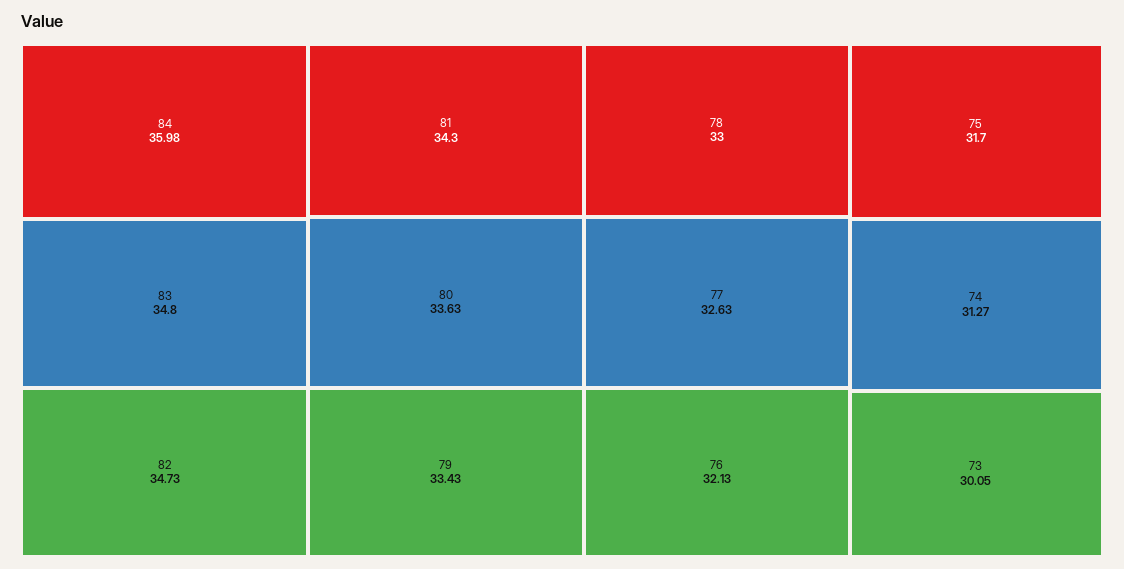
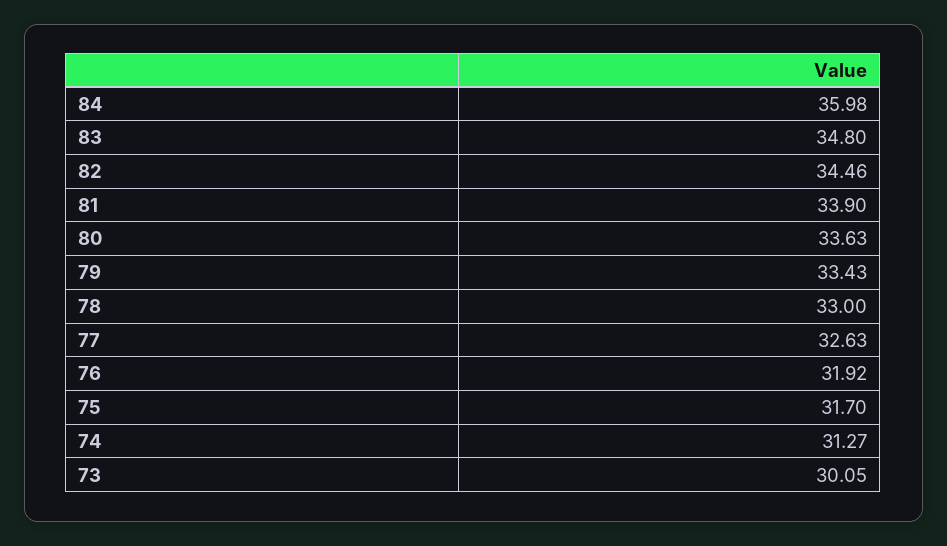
  {
    "84": 35.98,
    "83": 34.8,
-   "82": 34.73,
+   "82": 34.46,
-   "81": 34.3,
+   "81": 33.9,
    "80": 33.63,
    "79": 33.43,
    "78": 33,
    "77": 32.63,
-   "76": 32.13,
+   "76": 31.92,
    "75": 31.7,
    "74": 31.27,
    "73": 30.05
  }

